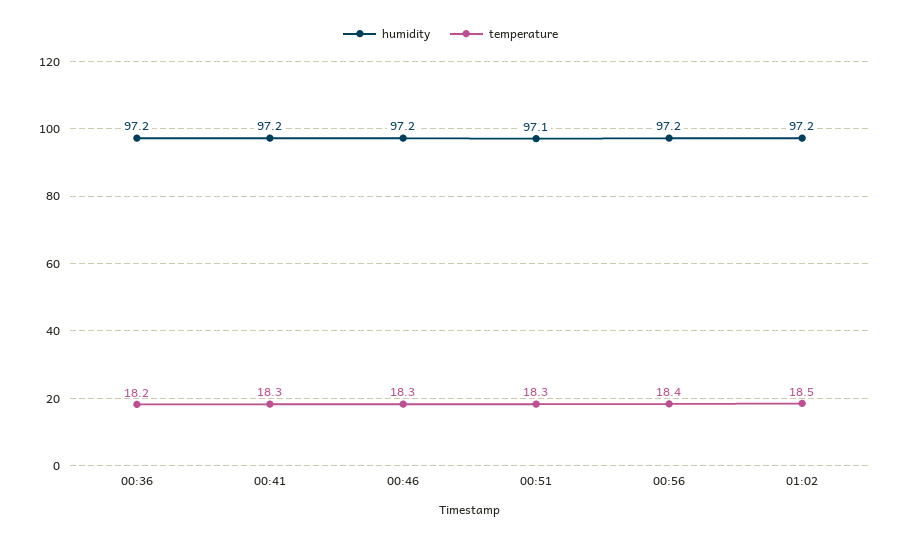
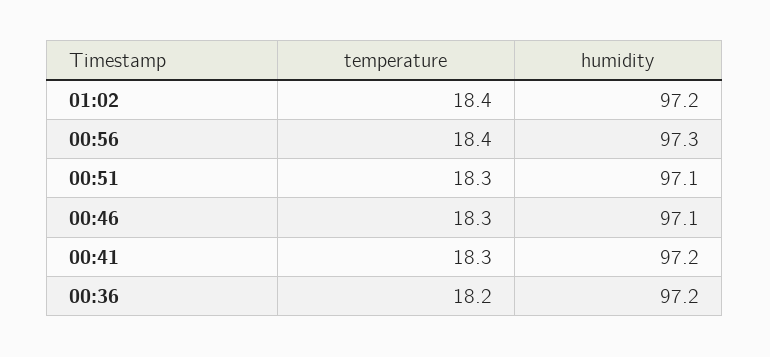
  {
    "humidity": {
      "00:36": 97.2,
      "00:41": 97.2,
-     "00:46": 97.2,
+     "00:46": 97.1,
      "00:51": 97.1,
-     "00:56": 97.2,
+     "00:56": 97.3,
      "01:02": 97.2
    },
    "temperature": {
      "00:36": 18.2,
      "00:41": 18.3,
      "00:46": 18.3,
      "00:51": 18.3,
      "00:56": 18.4,
-     "01:02": 18.5
+     "01:02": 18.4
    }
  }

